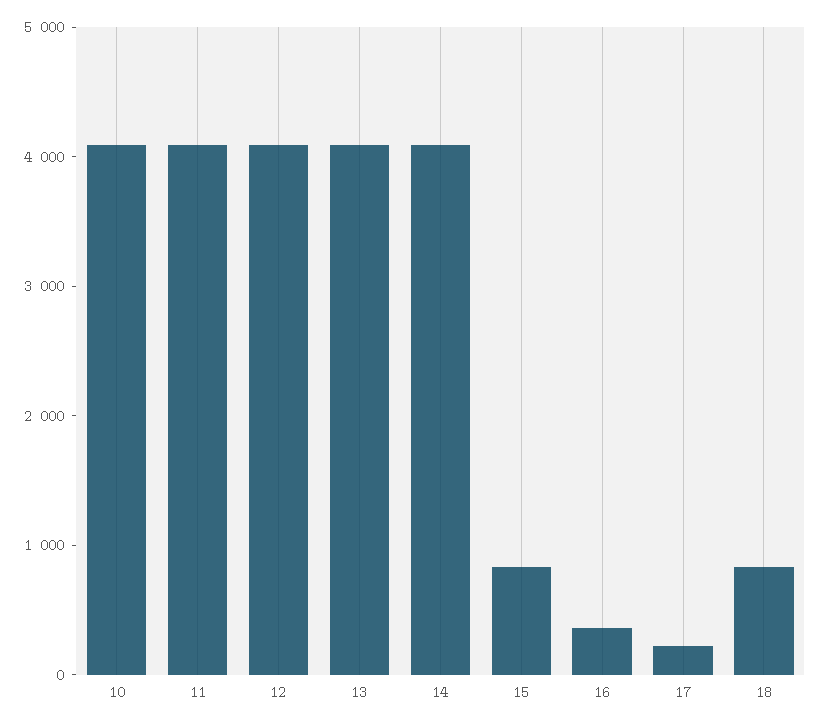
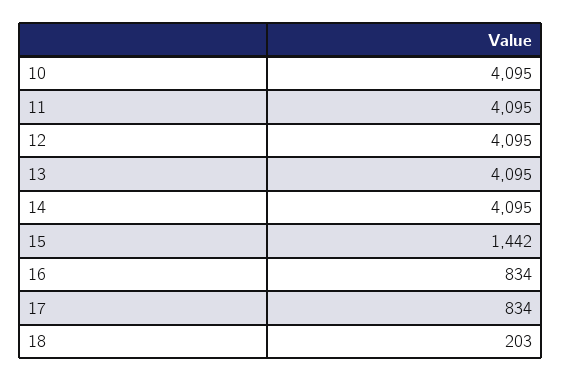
  {
    "10": 4095,
    "11": 4095,
    "12": 4095,
    "13": 4095,
    "14": 4095,
-   "15": 800,
+   "15": 1442,
-   "16": 400,
+   "16": 834,
-   "17": 200,
+   "17": 834,
-   "18": 800
+   "18": 203
  }

